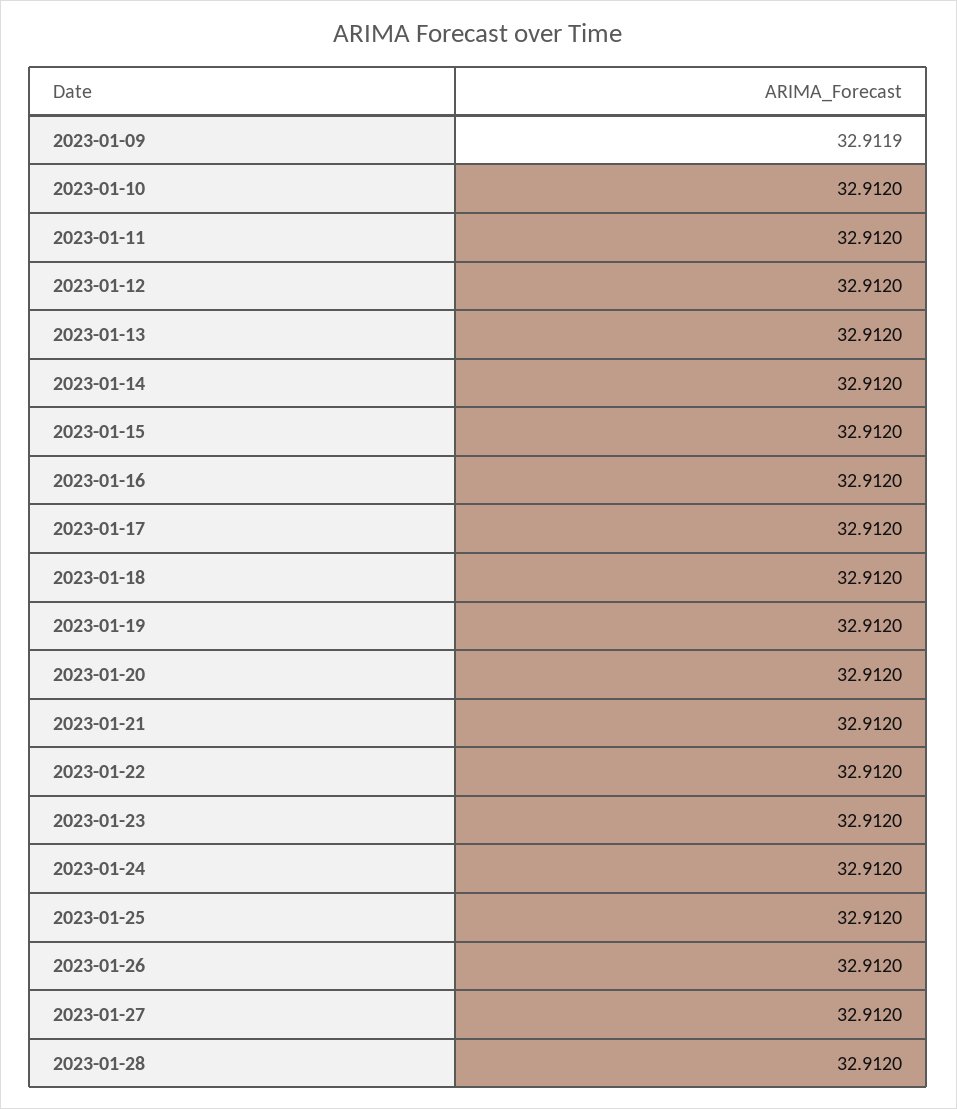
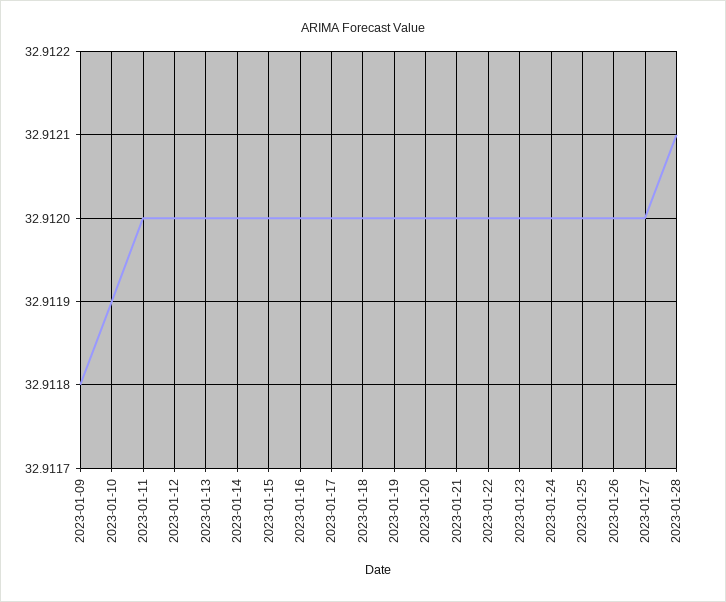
  {
-   "2023-01-09": 32.9119,
+   "2023-01-09": 32.9118,
-   "2023-01-10": 32.912,
+   "2023-01-10": 32.9119,
    "2023-01-11": 32.912,
    "2023-01-12": 32.912,
    "2023-01-13": 32.912,
    "2023-01-14": 32.912,
    "2023-01-15": 32.912,
    "2023-01-16": 32.912,
    "2023-01-17": 32.912,
    "2023-01-18": 32.912,
    "2023-01-19": 32.912,
    "2023-01-20": 32.912,
    "2023-01-21": 32.912,
    "2023-01-22": 32.912,
    "2023-01-23": 32.912,
    "2023-01-24": 32.912,
    "2023-01-25": 32.912,
    "2023-01-26": 32.912,
    "2023-01-27": 32.912,
-   "2023-01-28": 32.912
+   "2023-01-28": 32.9121
  }

